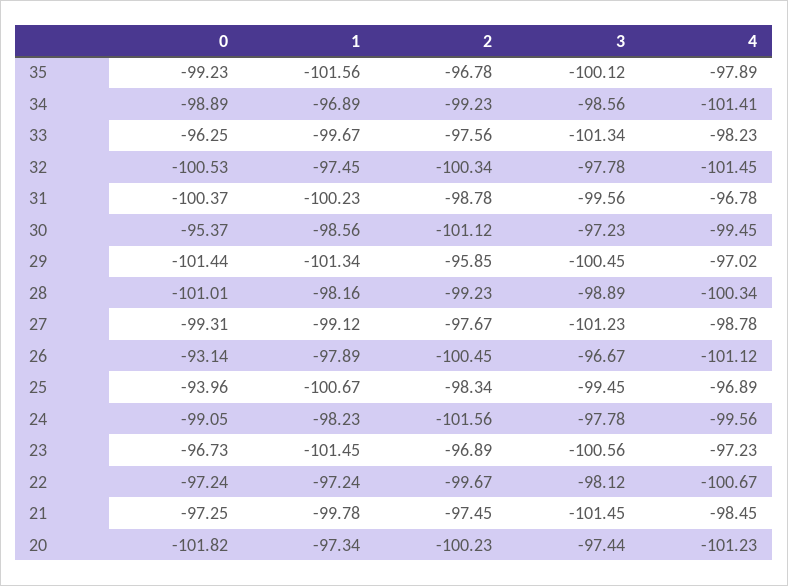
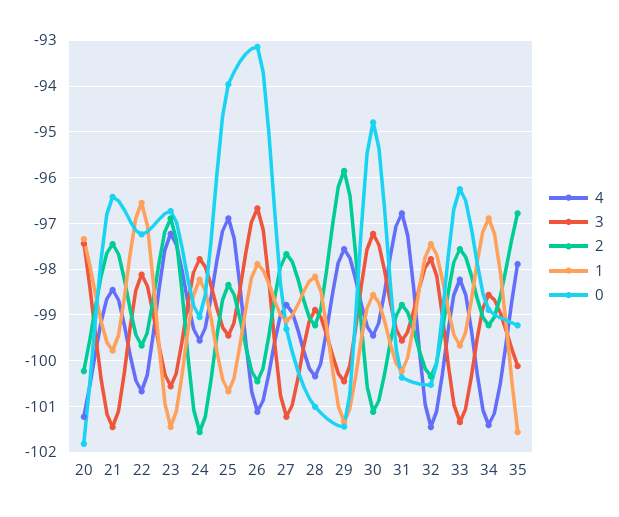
  {
    "0": {
      "35": -99.23,
      "34": -98.89,
      "33": -96.25,
      "32": -100.53,
      "31": -100.37,
-     "30": -95.37,
+     "30": -94.8,
      "29": -101.44,
      "28": -101.01,
      "27": -99.31,
      "26": -93.14,
      "25": -93.96,
      "24": -99.05,
      "23": -96.73,
      "22": -97.24,
-     "21": -97.25,
+     "21": -96.4,
      "20": -101.82
    },
    "1": {
      "35": -101.56,
      "34": -96.89,
      "33": -99.67,
      "32": -97.45,
      "31": -100.23,
      "30": -98.56,
      "29": -101.34,
      "28": -98.16,
      "27": -99.12,
      "26": -97.89,
      "25": -100.67,
      "24": -98.23,
      "23": -101.45,
-     "22": -97.24,
+     "22": -96.6,
      "21": -99.78,
      "20": -97.34
    },
    "2": {
      "35": -96.78,
      "34": -99.23,
      "33": -97.56,
      "32": -100.34,
      "31": -98.78,
      "30": -101.12,
      "29": -95.85,
      "28": -99.23,
      "27": -97.67,
      "26": -100.45,
      "25": -98.34,
      "24": -101.56,
      "23": -96.89,
      "22": -99.67,
      "21": -97.45,
      "20": -100.23
    },
    "3": {
      "35": -100.12,
      "34": -98.56,
      "33": -101.34,
      "32": -97.78,
      "31": -99.56,
      "30": -97.23,
      "29": -100.45,
      "28": -98.89,
      "27": -101.23,
      "26": -96.67,
      "25": -99.45,
      "24": -97.78,
      "23": -100.56,
      "22": -98.12,
      "21": -101.45,
      "20": -97.44
    },
    "4": {
      "35": -97.89,
      "34": -101.41,
      "33": -98.23,
      "32": -101.45,
      "31": -96.78,
      "30": -99.45,
-     "29": -97.02,
+     "29": -97.6,
      "28": -100.34,
      "27": -98.78,
      "26": -101.12,
      "25": -96.89,
      "24": -99.56,
      "23": -97.23,
      "22": -100.67,
      "21": -98.45,
      "20": -101.23
    }
  }

